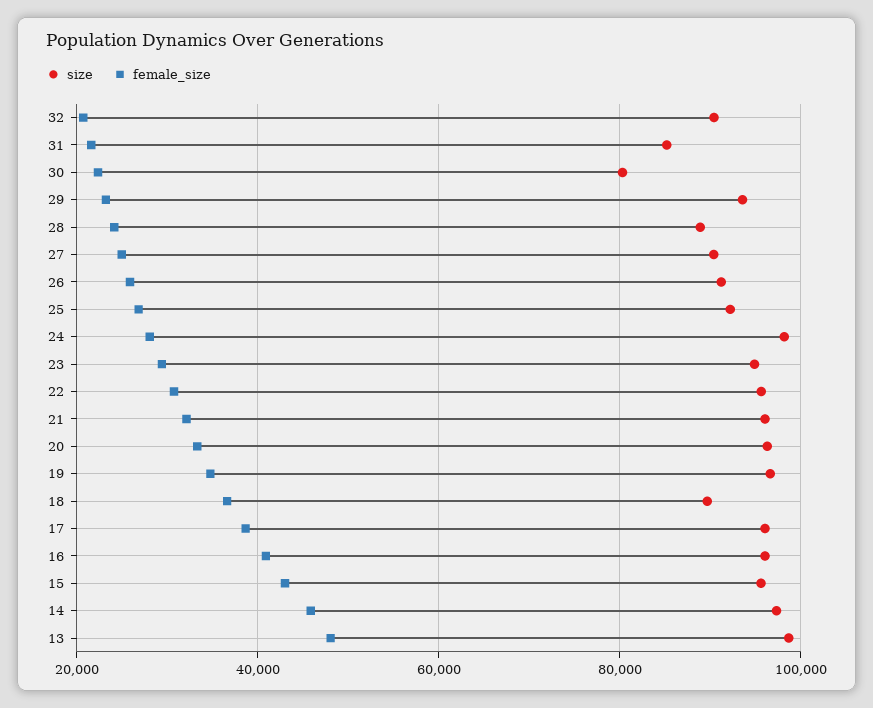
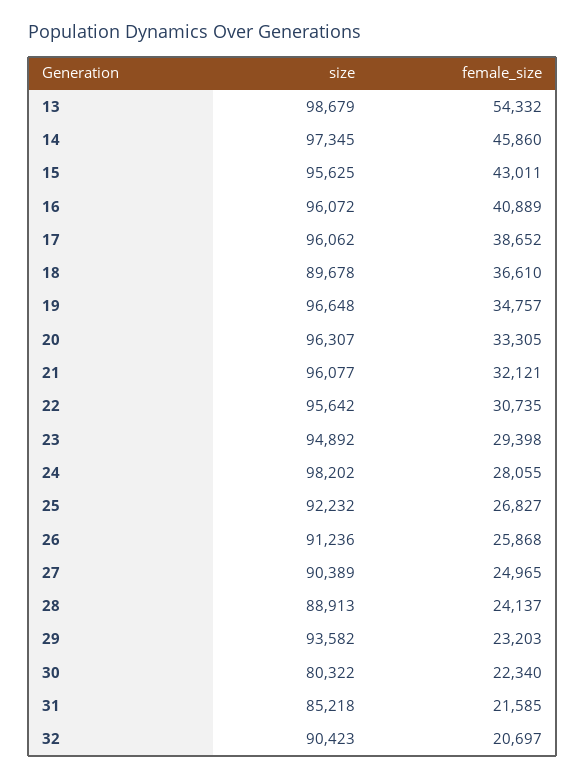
  {
    "size": {
      "32": 90423,
      "31": 85218,
      "30": 80322,
      "29": 93582,
      "28": 88913,
      "27": 90389,
      "26": 91236,
      "25": 92232,
      "24": 98202,
      "23": 94892,
      "22": 95642,
      "21": 96077,
      "20": 96307,
      "19": 96648,
      "18": 89678,
      "17": 96062,
      "16": 96072,
      "15": 95625,
      "14": 97345,
      "13": 98679
    },
    "female_size": {
      "32": 20697,
      "31": 21585,
      "30": 22340,
      "29": 23203,
      "28": 24137,
      "27": 24965,
      "26": 25868,
      "25": 26827,
      "24": 28055,
      "23": 29398,
      "22": 30735,
      "21": 32121,
      "20": 33305,
      "19": 34757,
      "18": 36610,
      "17": 38652,
      "16": 40889,
      "15": 43011,
      "14": 45860,
-     "13": 48000
+     "13": 54332
    }
  }

